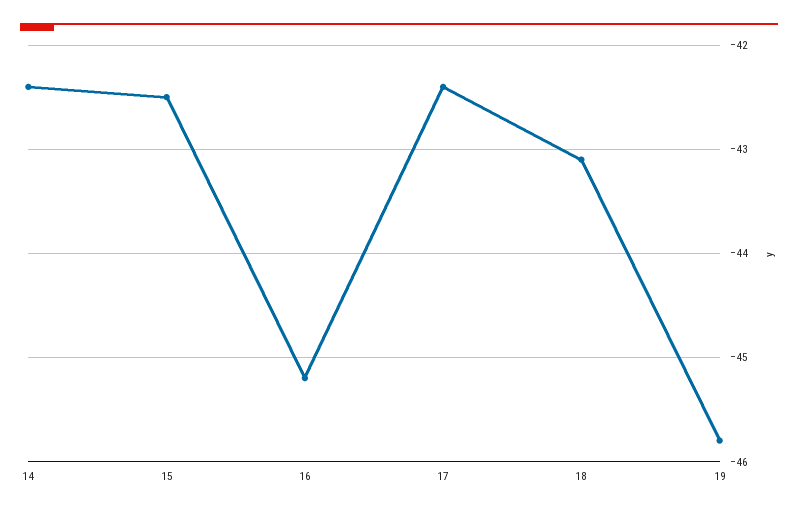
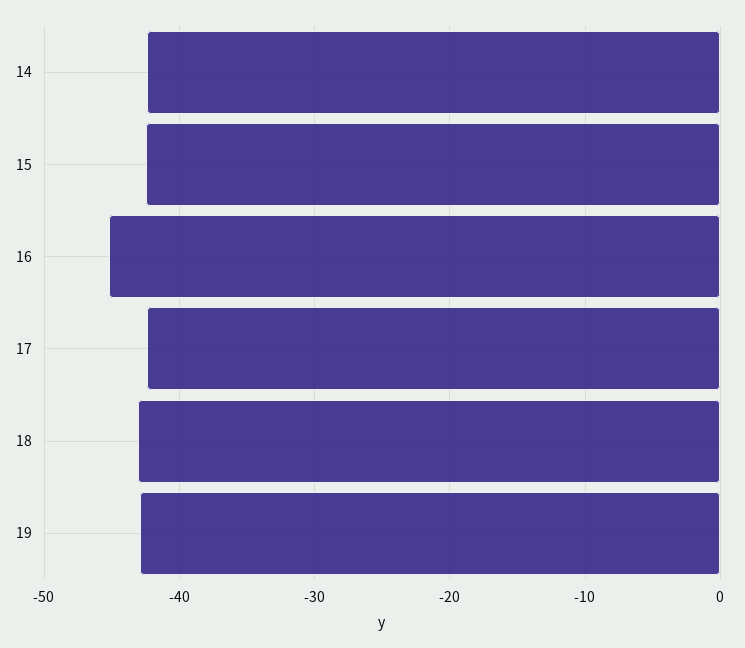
  {
    "14": -42.4,
    "15": -42.5,
    "16": -45.2,
    "17": -42.4,
    "18": -43.1,
-   "19": -45.8
+   "19": -43
  }

